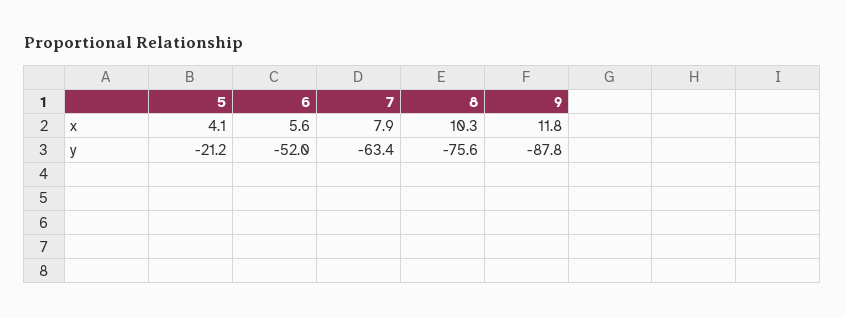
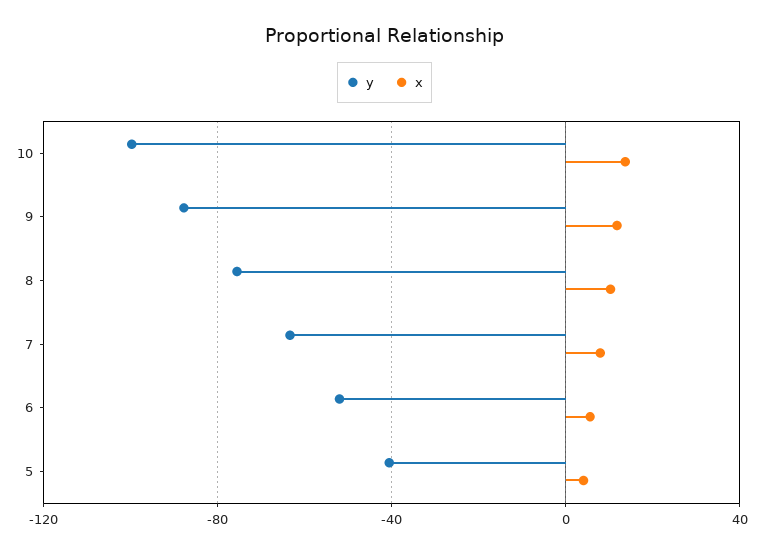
  {
    "x": {
      "5": 4.1,
      "6": 5.6,
      "7": 7.9,
      "8": 10.3,
-     "9": 11.8
+     "9": 11.8,
+     "10": 15
    },
    "y": {
-     "5": -21.2,
+     "5": -40,
      "6": -52,
      "7": -63.4,
      "8": -75.6,
-     "9": -87.8
+     "9": -87.8,
+     "10": -100
    }
  }

